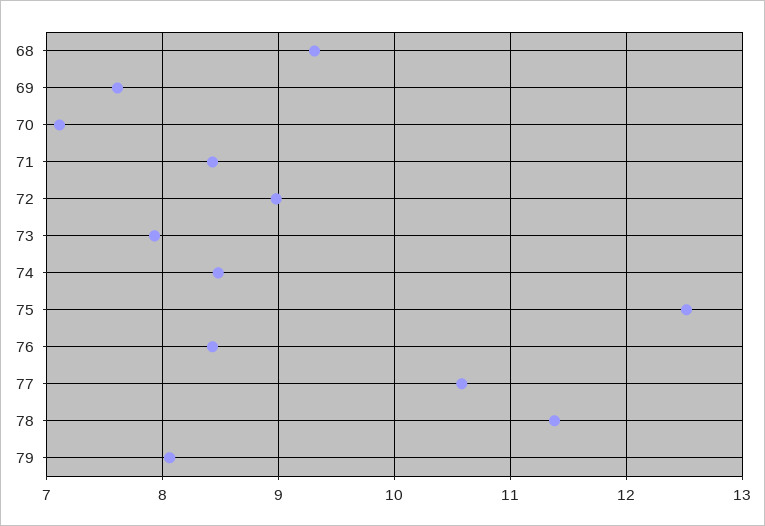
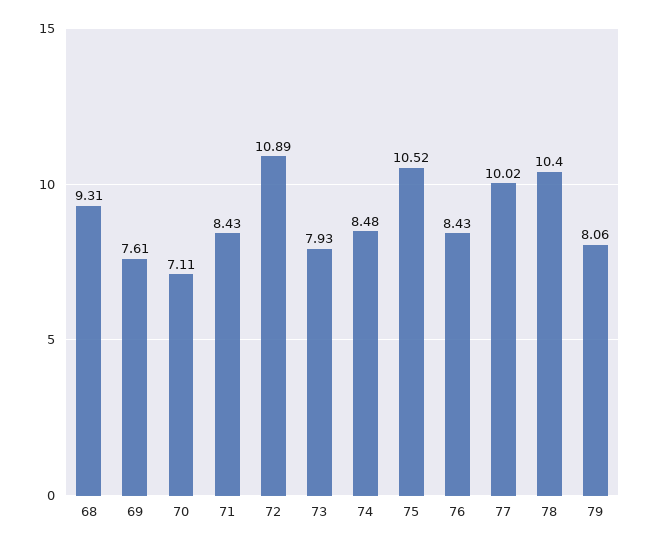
  {
    "68": 9.31,
    "69": 7.61,
    "70": 7.11,
    "71": 8.43,
-   "72": 9,
+   "72": 10.89,
    "73": 7.93,
    "74": 8.48,
-   "75": 12.5,
+   "75": 10.52,
    "76": 8.43,
-   "77": 10.6,
+   "77": 10.02,
-   "78": 11.4,
+   "78": 10.4,
    "79": 8.06
  }

